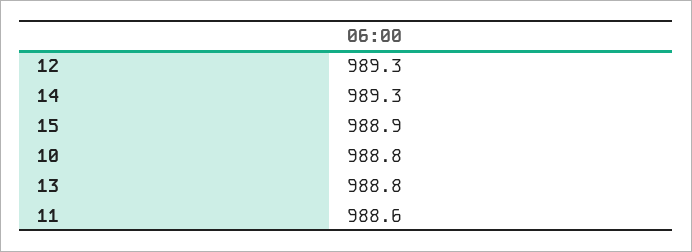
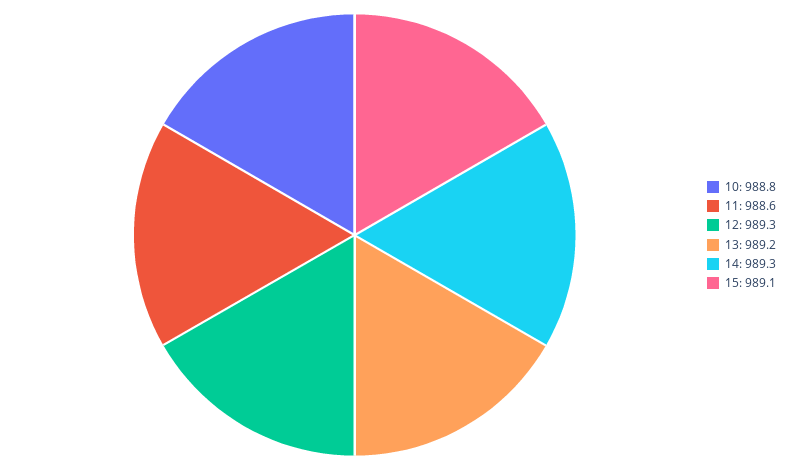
  {
    "12": 989.3,
    "14": 989.3,
-   "15": 988.9,
+   "15": 989.1,
    "10": 988.8,
-   "13": 988.8,
+   "13": 989.2,
    "11": 988.6
  }

